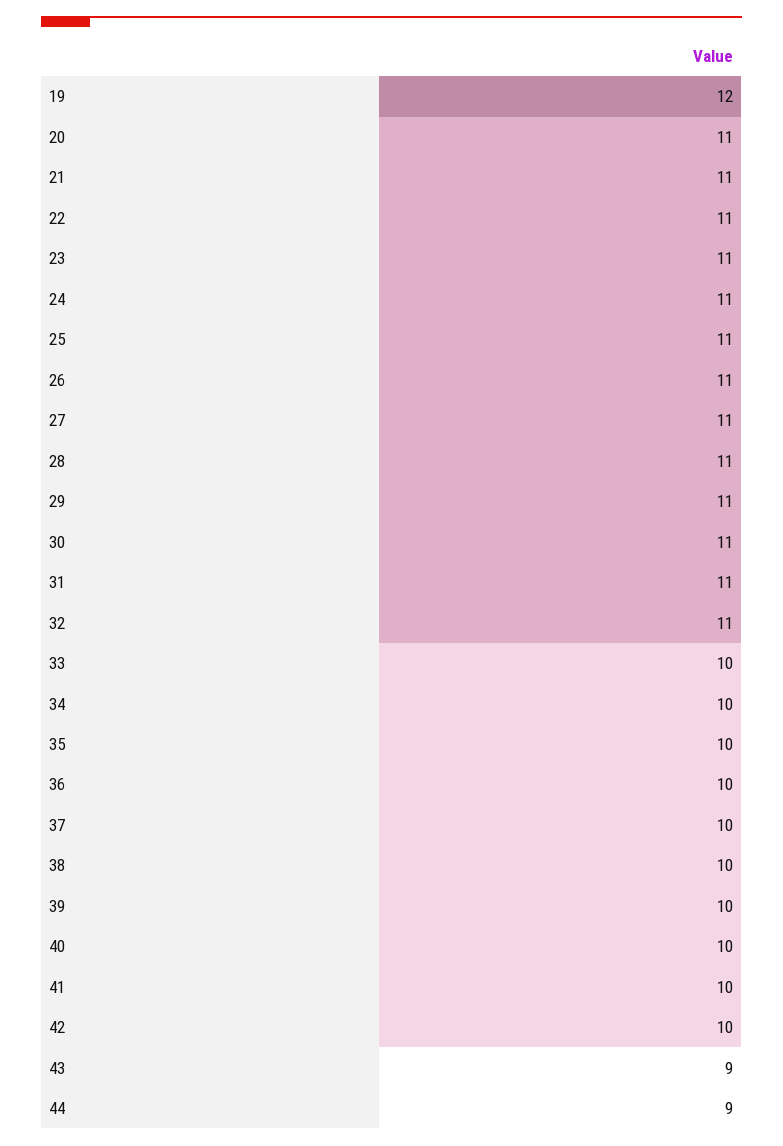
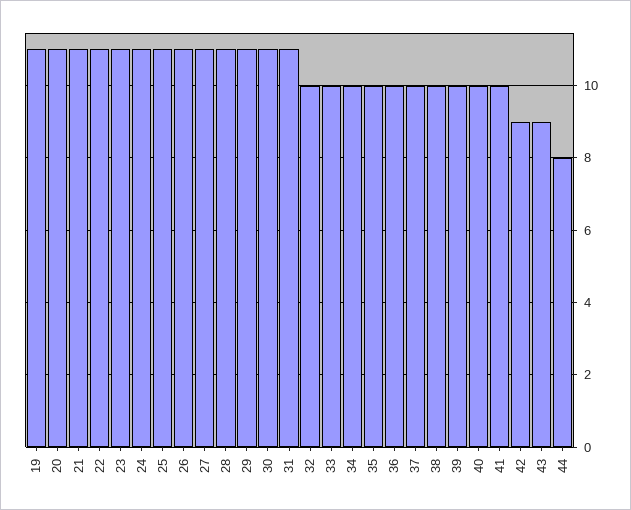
  {
-   "19": 12,
+   "19": 11,
    "20": 11,
    "21": 11,
    "22": 11,
    "23": 11,
    "24": 11,
    "25": 11,
    "26": 11,
    "27": 11,
    "28": 11,
    "29": 11,
    "30": 11,
    "31": 11,
-   "32": 11,
+   "32": 10,
    "33": 10,
    "34": 10,
    "35": 10,
    "36": 10,
    "37": 10,
    "38": 10,
    "39": 10,
    "40": 10,
    "41": 10,
-   "42": 10,
+   "42": 9,
    "43": 9,
-   "44": 9
+   "44": 8
  }

